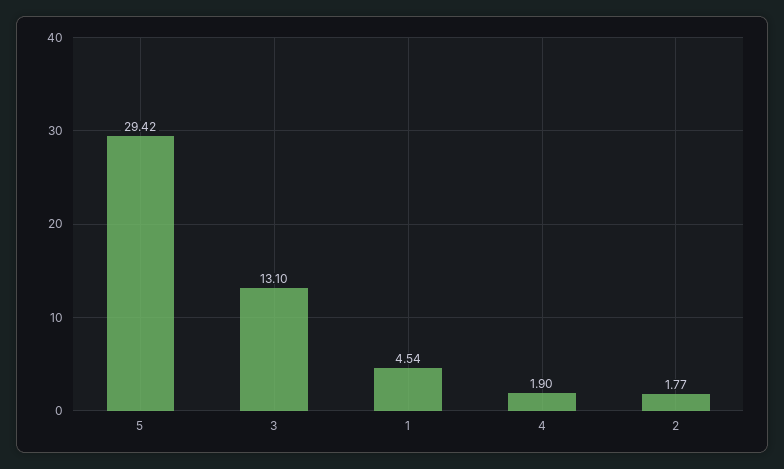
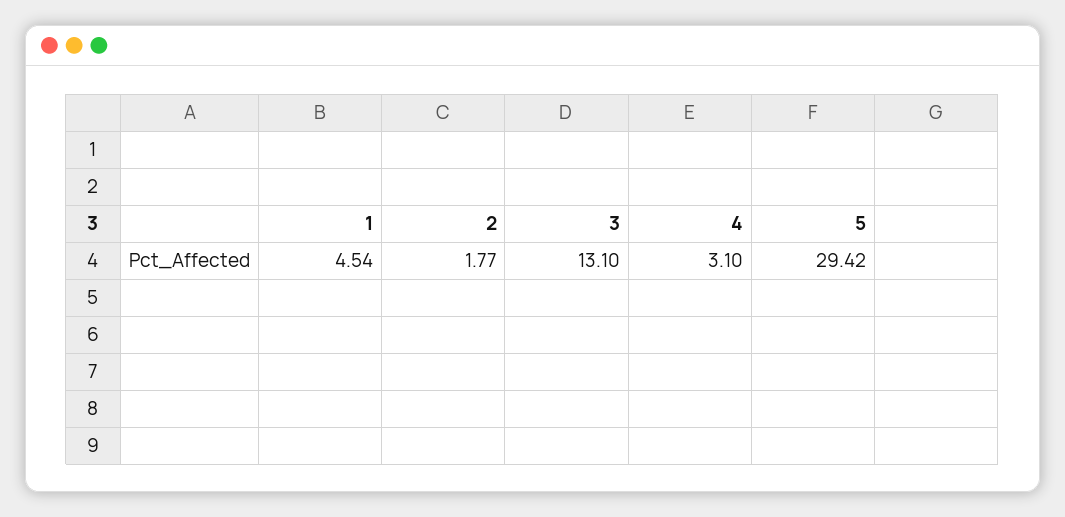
  {
    "5": 29.42,
    "3": 13.1,
    "1": 4.54,
-   "4": 1.9,
+   "4": 3.1,
    "2": 1.77
  }

